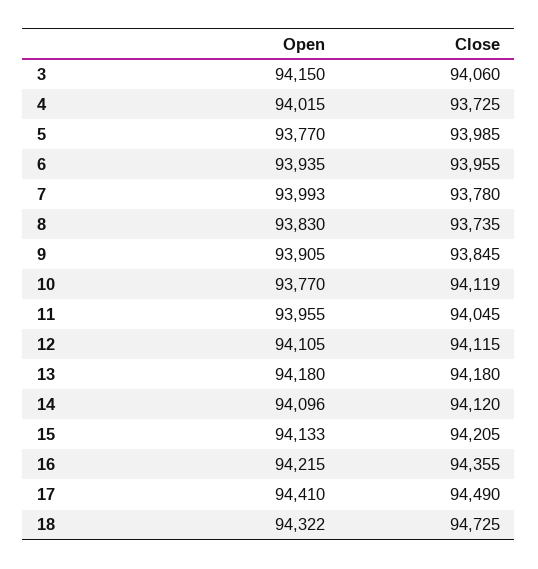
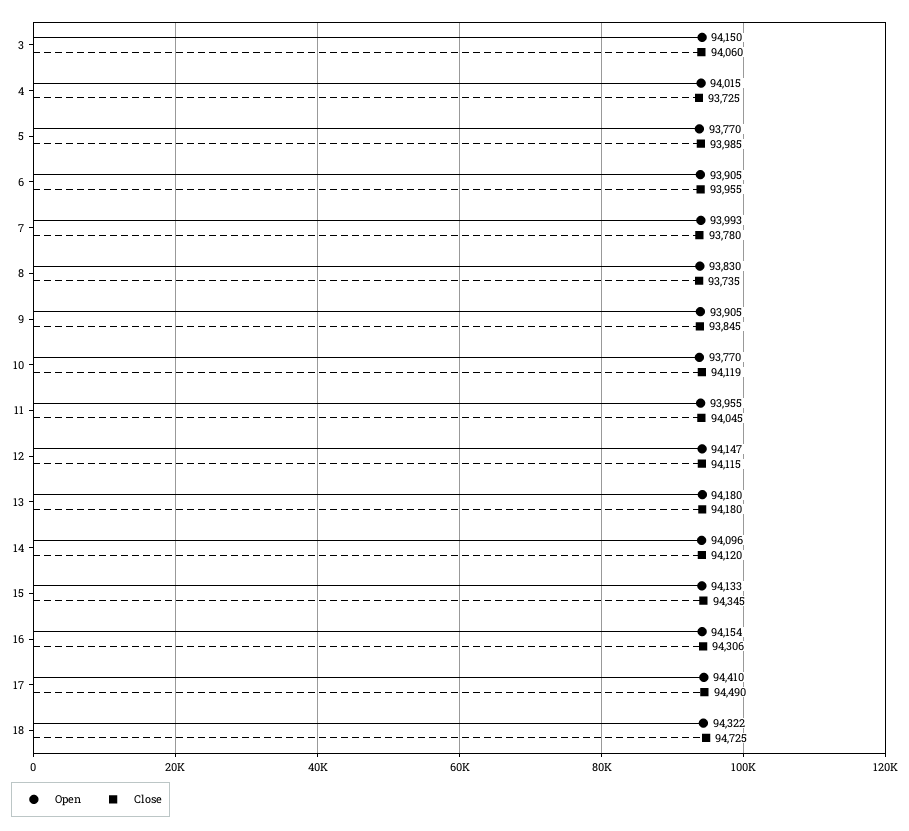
  {
    "Open": {
      "3": 94150,
      "4": 94015,
      "5": 93770,
-     "6": 93935,
+     "6": 93905,
      "7": 93993,
      "8": 93830,
      "9": 93905,
      "10": 93770,
      "11": 93955,
-     "12": 94105,
+     "12": 94147,
      "13": 94180,
      "14": 94096,
      "15": 94133,
-     "16": 94215,
+     "16": 94154,
      "17": 94410,
      "18": 94322
    },
    "Close": {
      "3": 94060,
      "4": 93725,
      "5": 93985,
      "6": 93955,
      "7": 93780,
      "8": 93735,
      "9": 93845,
      "10": 94119,
      "11": 94045,
      "12": 94115,
      "13": 94180,
      "14": 94120,
-     "15": 94205,
+     "15": 94345,
-     "16": 94355,
+     "16": 94306,
      "17": 94490,
      "18": 94725
    }
  }

